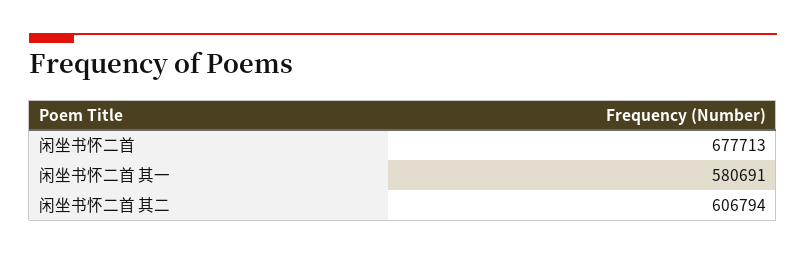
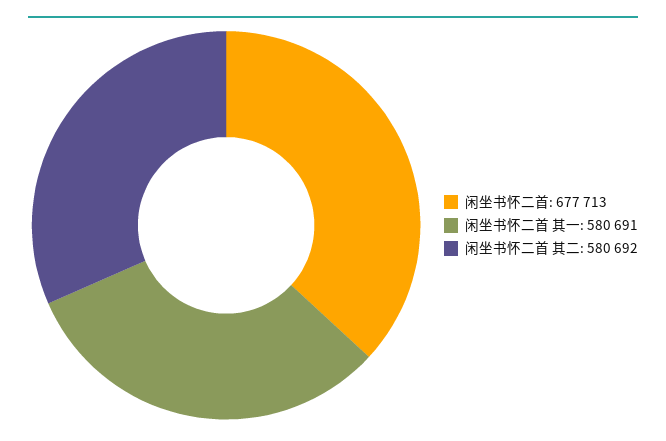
  {
    "闲坐书怀二首": 677713,
    "闲坐书怀二首 其一": 580691,
-   "闲坐书怀二首 其二": 606794
+   "闲坐书怀二首 其二": 580692
  }

